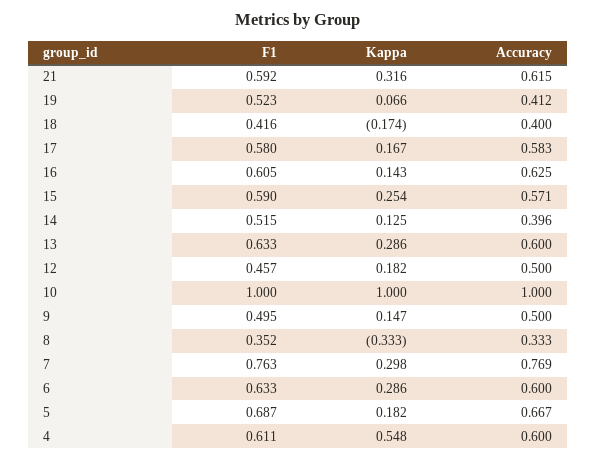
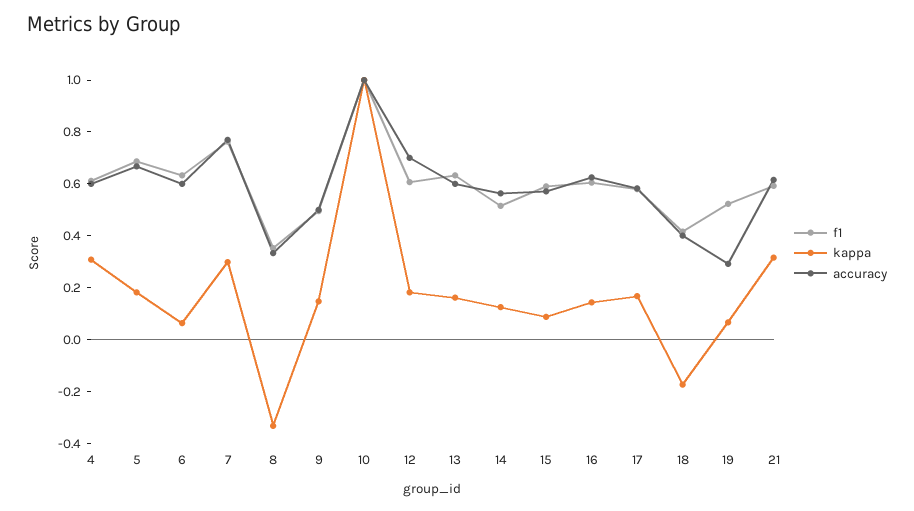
  {
    "F1": {
      "21": 0.592,
      "19": 0.523,
      "18": 0.416,
      "17": 0.58,
      "16": 0.605,
      "15": 0.59,
      "14": 0.515,
      "13": 0.633,
-     "12": 0.457,
+     "12": 0.6,
      "10": 1,
      "9": 0.495,
      "8": 0.352,
      "7": 0.763,
      "6": 0.633,
      "5": 0.687,
      "4": 0.611
    },
    "Kappa": {
      "21": 0.316,
      "19": 0.066,
      "18": -0.174,
      "17": 0.167,
      "16": 0.143,
-     "15": 0.254,
+     "15": 0.1,
      "14": 0.125,
-     "13": 0.286,
+     "13": 0.15,
      "12": 0.182,
      "10": 1,
      "9": 0.147,
      "8": -0.333,
      "7": 0.298,
-     "6": 0.286,
+     "6": 0.05,
      "5": 0.182,
-     "4": 0.548
+     "4": 0.3
    },
    "Accuracy": {
      "21": 0.615,
-     "19": 0.412,
+     "19": 0.3,
      "18": 0.4,
      "17": 0.583,
      "16": 0.625,
      "15": 0.571,
-     "14": 0.396,
+     "14": 0.55,
      "13": 0.6,
-     "12": 0.5,
+     "12": 0.7,
      "10": 1,
      "9": 0.5,
      "8": 0.333,
      "7": 0.769,
      "6": 0.6,
      "5": 0.667,
      "4": 0.6
    }
  }

